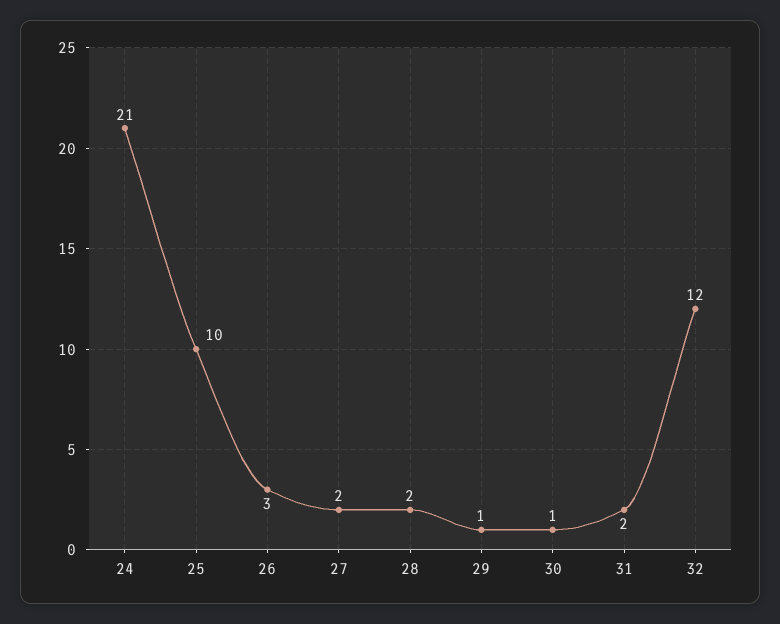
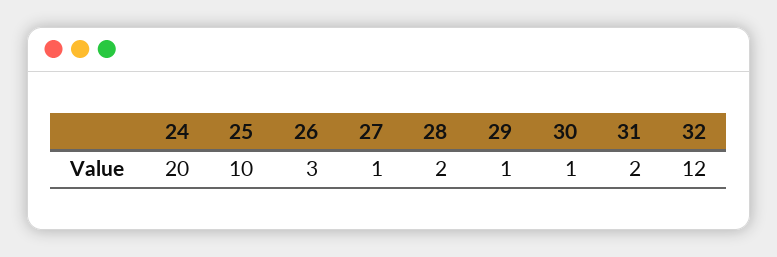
  {
-   "24": 21,
+   "24": 20,
    "25": 10,
    "26": 3,
-   "27": 2,
+   "27": 1,
    "28": 2,
    "29": 1,
    "30": 1,
    "31": 2,
    "32": 12
  }

